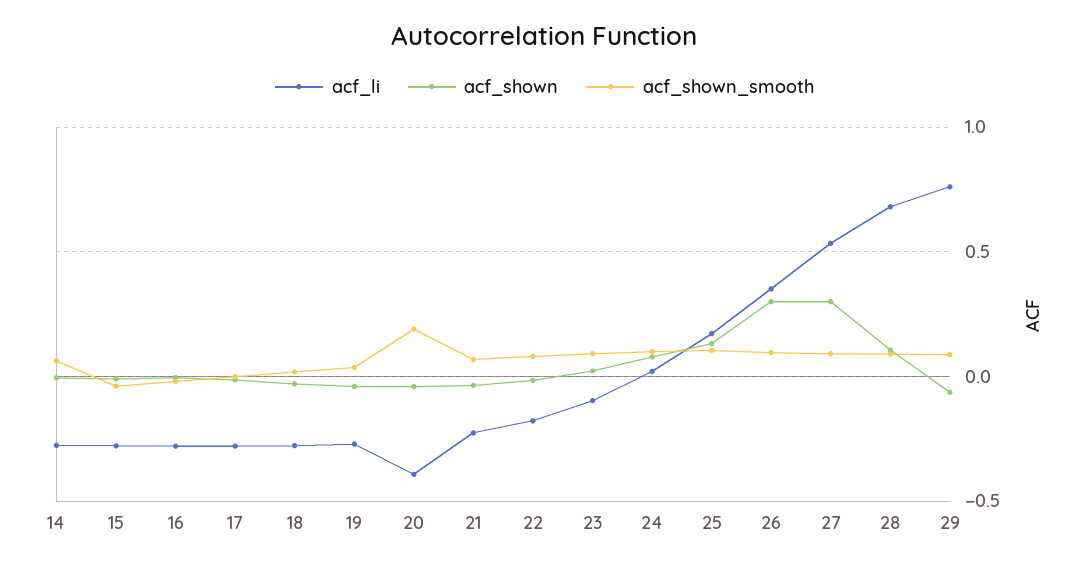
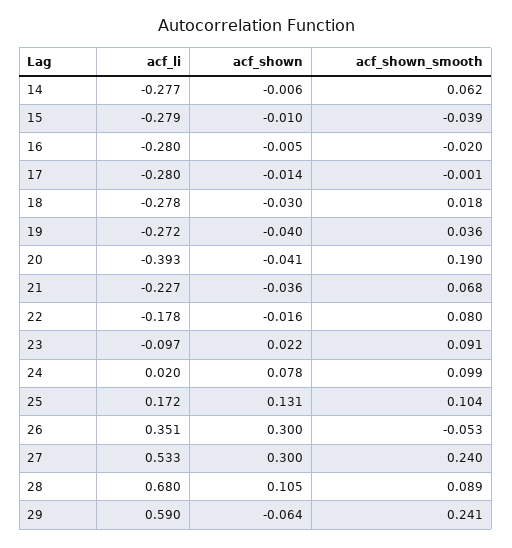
  {
    "acf_li": {
      "14": -0.277,
      "15": -0.279,
      "16": -0.28,
      "17": -0.28,
      "18": -0.278,
      "19": -0.272,
      "20": -0.393,
      "21": -0.227,
      "22": -0.178,
      "23": -0.097,
      "24": 0.02,
      "25": 0.172,
      "26": 0.351,
      "27": 0.533,
      "28": 0.68,
-     "29": 0.75
+     "29": 0.59
    },
    "acf_shown": {
      "14": -0.006,
      "15": -0.01,
      "16": -0.005,
      "17": -0.014,
      "18": -0.03,
      "19": -0.04,
      "20": -0.041,
      "21": -0.036,
      "22": -0.016,
      "23": 0.022,
      "24": 0.078,
      "25": 0.131,
      "26": 0.3,
      "27": 0.3,
      "28": 0.105,
      "29": -0.064
    },
    "acf_shown_smooth": {
      "14": 0.062,
      "15": -0.039,
      "16": -0.02,
      "17": -0.001,
      "18": 0.018,
      "19": 0.036,
      "20": 0.19,
      "21": 0.068,
      "22": 0.08,
      "23": 0.091,
      "24": 0.099,
      "25": 0.104,
-     "26": 0.1,
+     "26": -0.053,
-     "27": 0.1,
+     "27": 0.24,
      "28": 0.089,
-     "29": 0.1
+     "29": 0.241
    }
  }

